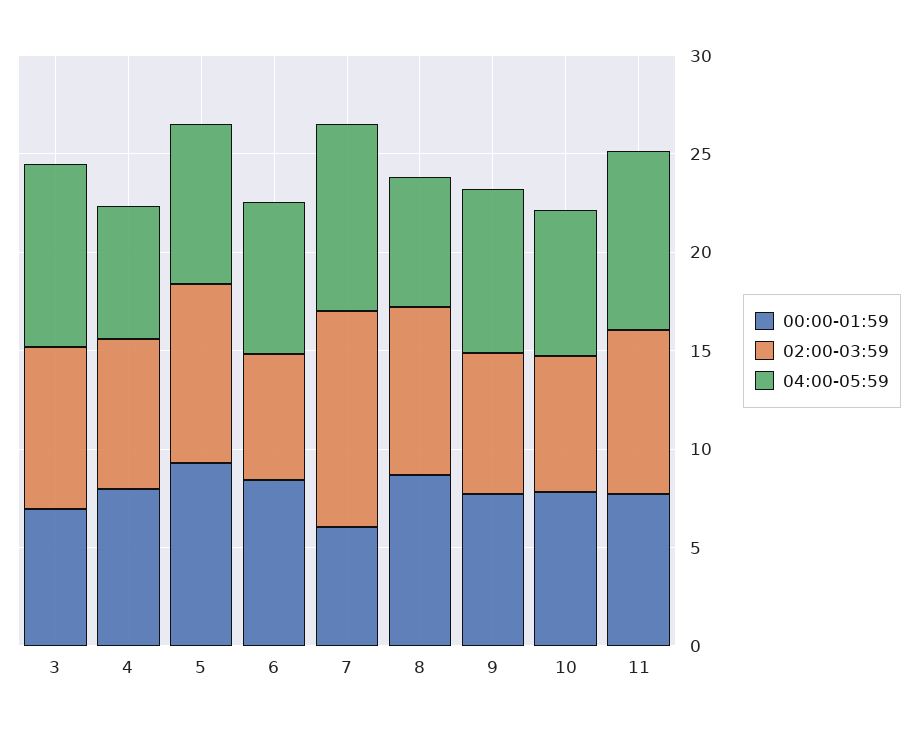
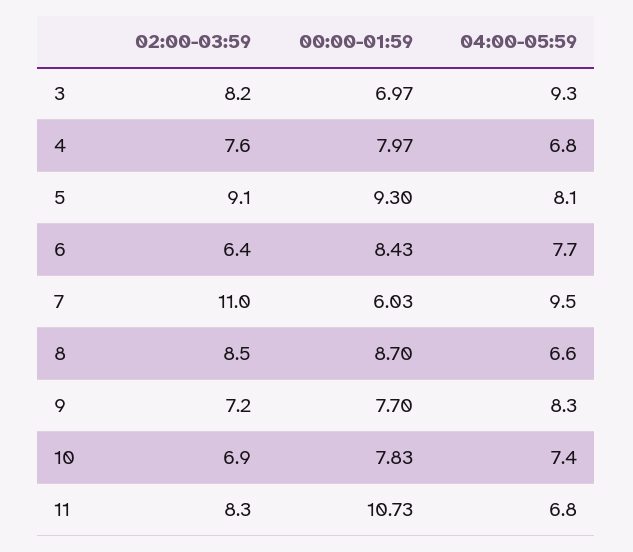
  {
    "00:00-01:59": {
      "3": 6.97,
      "4": 7.97,
      "5": 9.3,
      "6": 8.43,
      "7": 6.03,
      "8": 8.7,
      "9": 7.7,
      "10": 7.83,
-     "11": 8
+     "11": 10.73
    },
    "02:00-03:59": {
      "3": 8.2,
      "4": 7.6,
      "5": 9.1,
      "6": 6.4,
      "7": 11,
      "8": 8.5,
      "9": 7.2,
      "10": 6.9,
      "11": 8.3
    },
    "04:00-05:59": {
      "3": 9.3,
      "4": 6.8,
      "5": 8.1,
      "6": 7.7,
      "7": 9.5,
      "8": 6.6,
      "9": 8.3,
      "10": 7.4,
-     "11": 9
+     "11": 6.8
    }
  }

